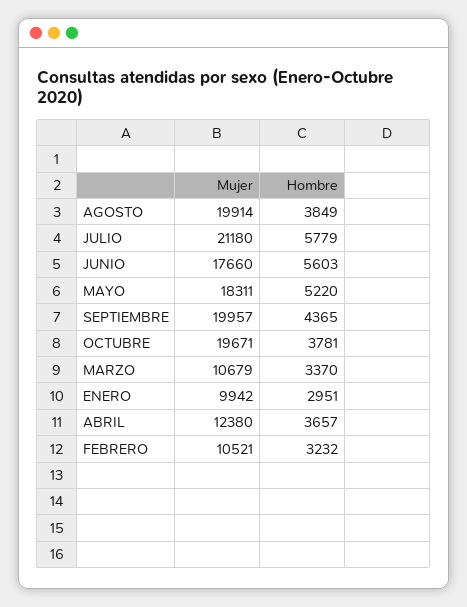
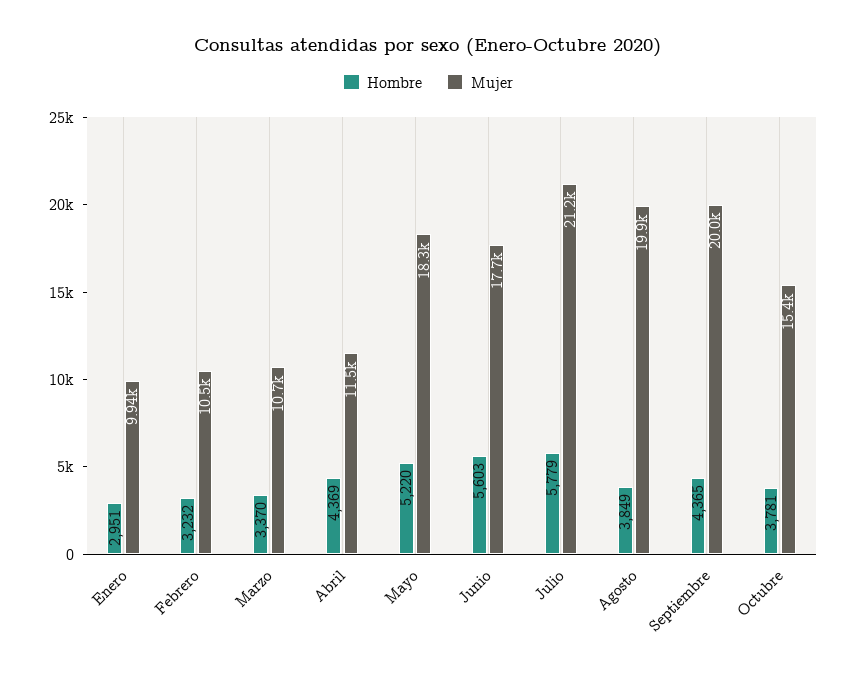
  {
    "Mujer": {
      "AGOSTO": 19914,
      "JULIO": 21180,
      "JUNIO": 17660,
      "MAYO": 18311,
      "SEPTIEMBRE": 19957,
-     "OCTUBRE": 19671,
+     "OCTUBRE": 15400,
      "MARZO": 10679,
      "ENERO": 9942,
-     "ABRIL": 12380,
+     "ABRIL": 11500,
      "FEBRERO": 10521
    },
    "Hombre": {
      "AGOSTO": 3849,
      "JULIO": 5779,
      "JUNIO": 5603,
      "MAYO": 5220,
      "SEPTIEMBRE": 4365,
      "OCTUBRE": 3781,
      "MARZO": 3370,
      "ENERO": 2951,
-     "ABRIL": 3657,
+     "ABRIL": 4369,
      "FEBRERO": 3232
    }
  }

